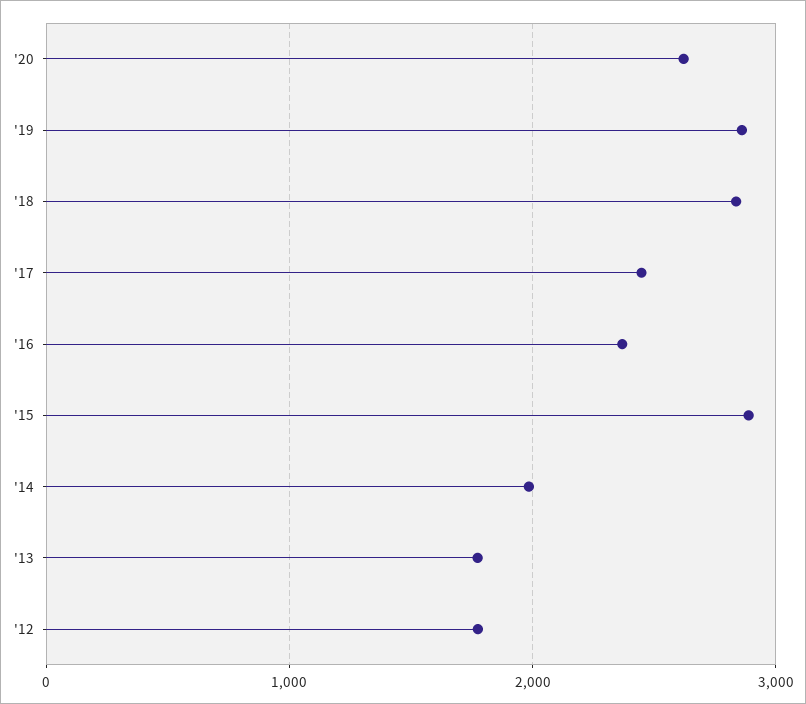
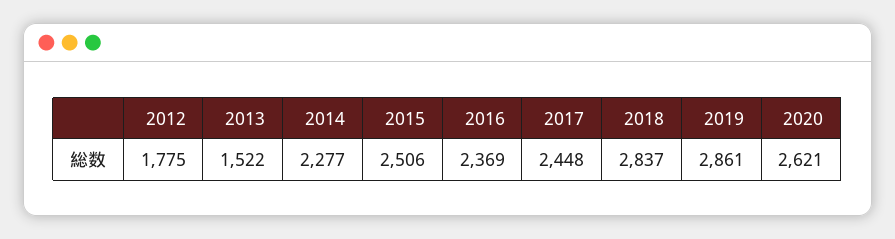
  {
    "'20": 2621,
    "'19": 2861,
    "'18": 2837,
    "'17": 2448,
    "'16": 2369,
-   "'15": 2900,
+   "'15": 2506,
-   "'14": 2000,
+   "'14": 2277,
-   "'13": 1800,
+   "'13": 1522,
    "'12": 1775
  }

